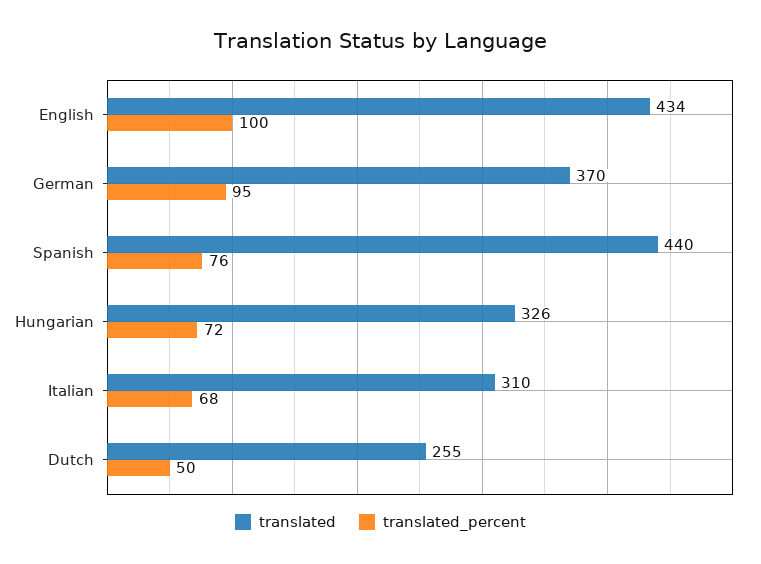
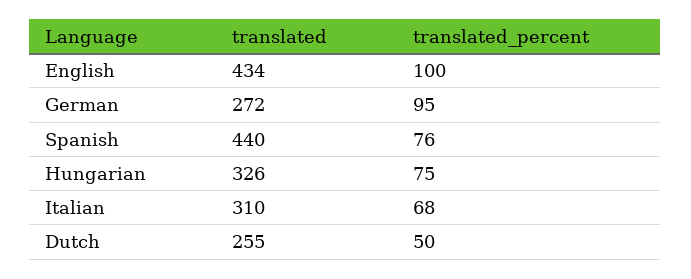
  {
    "translated": {
      "English": 434,
-     "German": 370,
+     "German": 272,
      "Spanish": 440,
      "Hungarian": 326,
      "Italian": 310,
      "Dutch": 255
    },
    "translated_percent": {
      "English": 100,
      "German": 95,
      "Spanish": 76,
-     "Hungarian": 72,
+     "Hungarian": 75,
      "Italian": 68,
      "Dutch": 50
    }
  }

